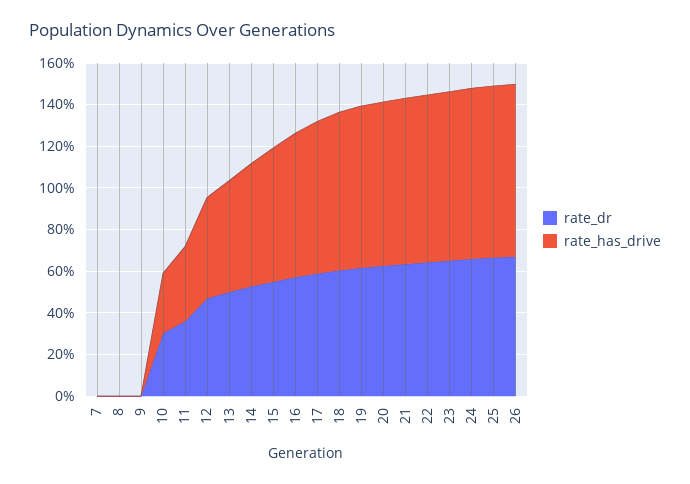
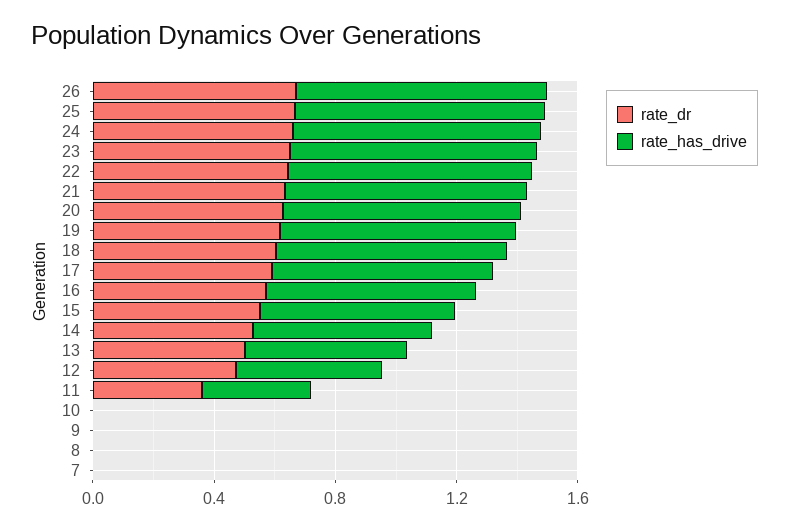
  {
    "rate_dr": {
      "7": 0,
      "8": 0,
      "9": 0,
-     "10": 0.3,
+     "10": 0,
      "11": 0.35,
      "12": 0.45,
      "13": 0.5,
      "14": 0.55,
      "15": 0.55,
      "16": 0.55,
      "17": 0.6,
      "18": 0.6,
      "19": 0.6,
      "20": 0.65,
      "21": 0.65,
      "22": 0.65,
      "23": 0.65,
      "24": 0.65,
      "25": 0.65,
      "26": 0.65
    },
    "rate_has_drive": {
      "7": 0,
      "8": 0,
      "9": 0,
-     "10": 0.3,
+     "10": 0,
      "11": 0.35,
      "12": 0.5,
      "13": 0.55,
      "14": 0.6,
      "15": 0.65,
      "16": 0.7,
      "17": 0.75,
      "18": 0.75,
      "19": 0.8,
      "20": 0.8,
      "21": 0.8,
      "22": 0.8,
      "23": 0.8,
      "24": 0.8,
      "25": 0.8,
      "26": 0.85
    }
  }

